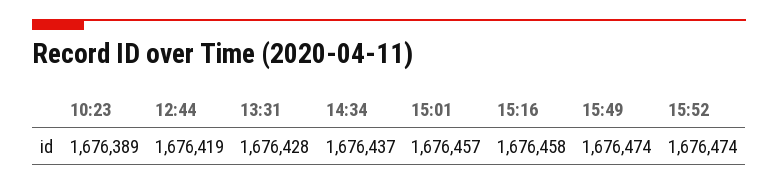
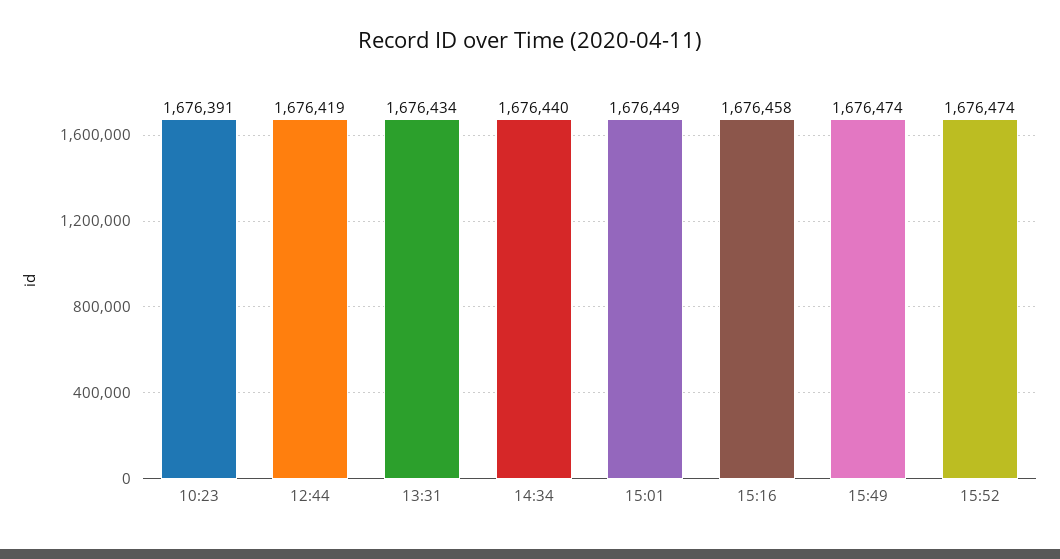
  {
-   "10:23": 1676389,
+   "10:23": 1676391,
    "12:44": 1676419,
-   "13:31": 1676428,
+   "13:31": 1676434,
-   "14:34": 1676437,
+   "14:34": 1676440,
-   "15:01": 1676457,
+   "15:01": 1676449,
    "15:16": 1676458,
    "15:49": 1676474,
    "15:52": 1676474
  }

